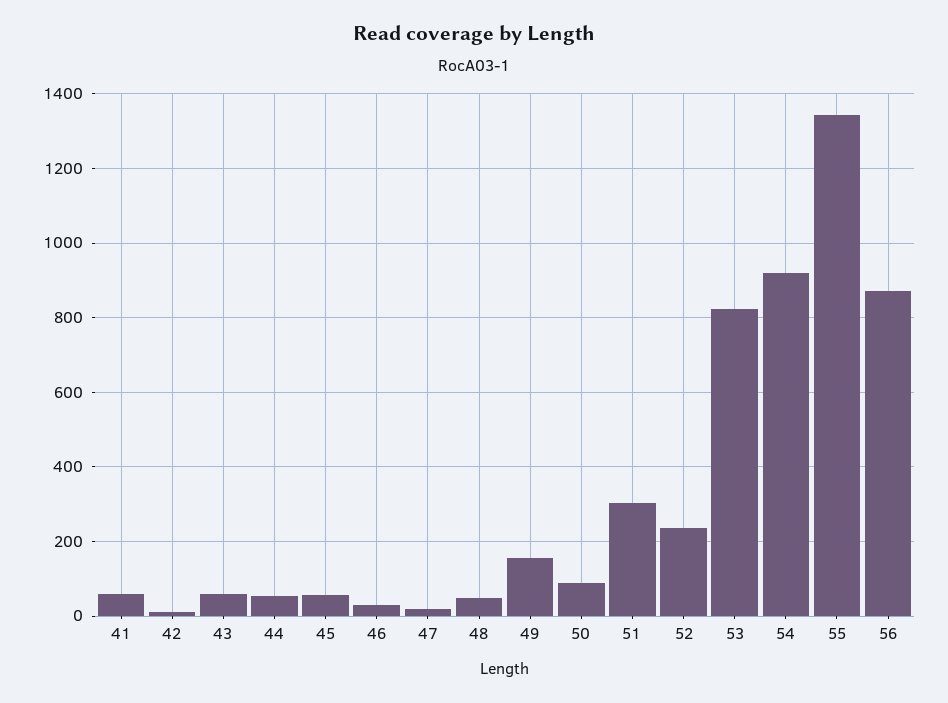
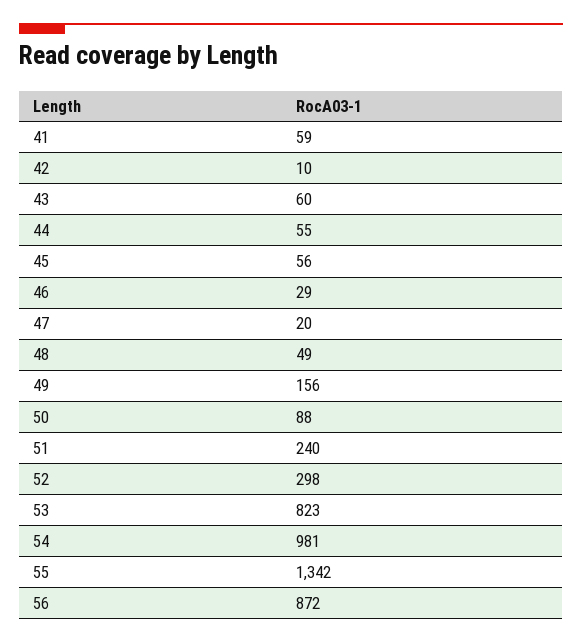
  {
    "41": 59,
    "42": 10,
    "43": 60,
    "44": 55,
    "45": 56,
    "46": 29,
    "47": 20,
    "48": 49,
    "49": 156,
    "50": 88,
-   "51": 300,
+   "51": 240,
-   "52": 240,
+   "52": 298,
    "53": 823,
-   "54": 920,
+   "54": 981,
    "55": 1342,
    "56": 872
  }

